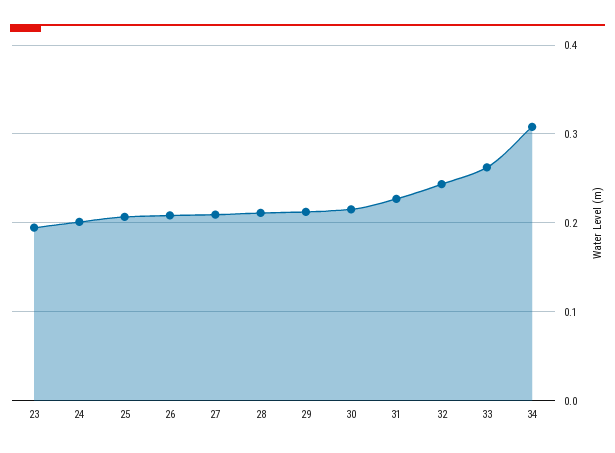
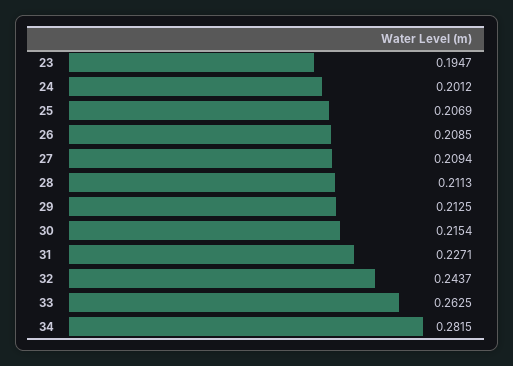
  {
    "23": 0.1947,
    "24": 0.2012,
    "25": 0.2069,
    "26": 0.2085,
    "27": 0.2094,
    "28": 0.2113,
    "29": 0.2125,
    "30": 0.2154,
    "31": 0.2271,
    "32": 0.2437,
    "33": 0.2625,
-   "34": 0.31
+   "34": 0.2815
  }

